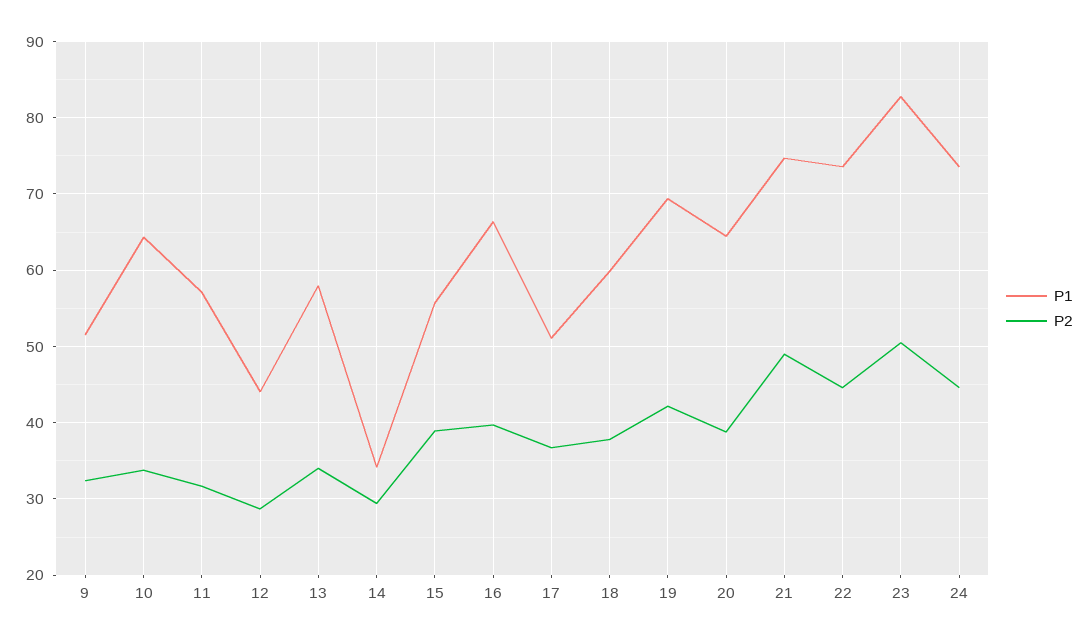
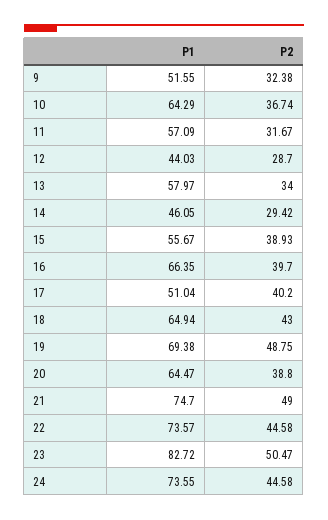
  {
    "P1": {
      "9": 51.55,
      "10": 64.29,
      "11": 57.09,
      "12": 44.03,
      "13": 57.97,
-     "14": 34,
+     "14": 46.05,
      "15": 55.67,
      "16": 66.35,
      "17": 51.04,
-     "18": 60,
+     "18": 64.94,
      "19": 69.38,
      "20": 64.47,
      "21": 74.7,
      "22": 73.57,
      "23": 82.72,
      "24": 73.55
    },
    "P2": {
      "9": 32.38,
-     "10": 34,
+     "10": 36.74,
      "11": 31.67,
      "12": 28.7,
      "13": 34,
      "14": 29.42,
      "15": 38.93,
      "16": 39.7,
-     "17": 37,
+     "17": 40.2,
-     "18": 38,
+     "18": 43,
-     "19": 42,
+     "19": 48.75,
      "20": 38.8,
      "21": 49,
      "22": 44.58,
      "23": 50.47,
      "24": 44.58
    }
  }

